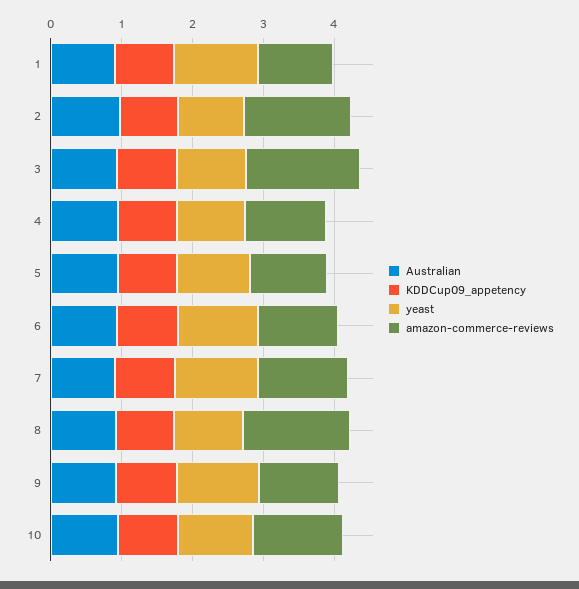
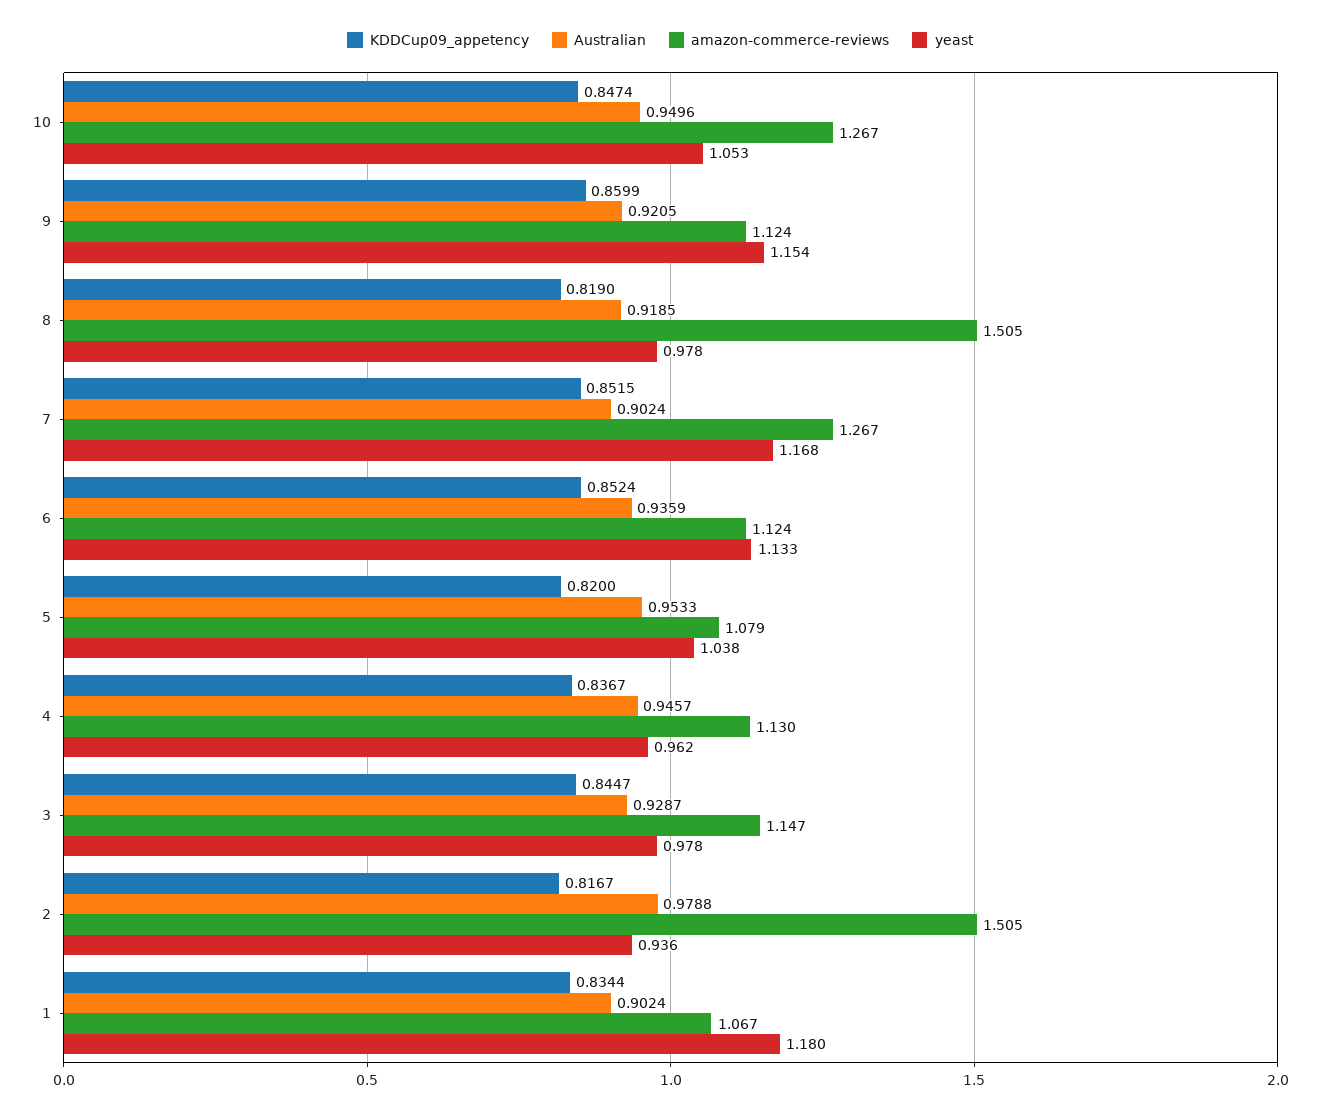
  {
    "Australian": {
      "1": 0.9024,
      "2": 0.9788,
      "3": 0.9287,
      "4": 0.9457,
      "5": 0.9533,
      "6": 0.9359,
      "7": 0.9024,
      "8": 0.9185,
      "9": 0.9205,
      "10": 0.9496
    },
    "KDDCup09_appetency": {
      "1": 0.8344,
      "2": 0.8167,
      "3": 0.8447,
      "4": 0.8367,
      "5": 0.82,
      "6": 0.8524,
      "7": 0.8515,
      "8": 0.819,
      "9": 0.8599,
      "10": 0.8474
    },
    "yeast": {
      "1": 1.18,
      "2": 0.936,
      "3": 0.978,
      "4": 0.962,
      "5": 1.038,
      "6": 1.133,
      "7": 1.168,
      "8": 0.978,
      "9": 1.154,
      "10": 1.053
    },
    "amazon-commerce-reviews": {
      "1": 1.067,
      "2": 1.505,
-     "3": 1.6,
+     "3": 1.147,
      "4": 1.13,
      "5": 1.079,
      "6": 1.124,
      "7": 1.267,
      "8": 1.505,
      "9": 1.124,
      "10": 1.267
    }
  }

